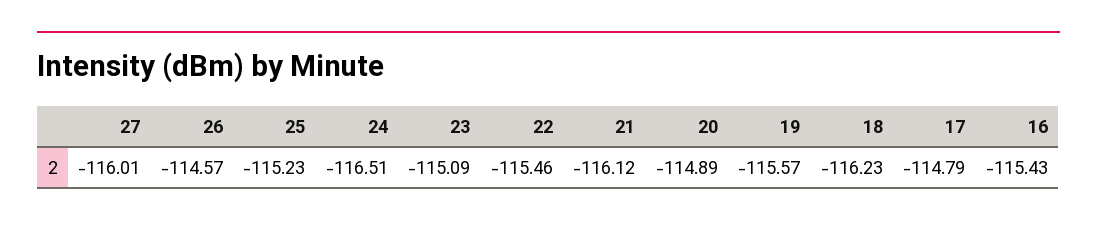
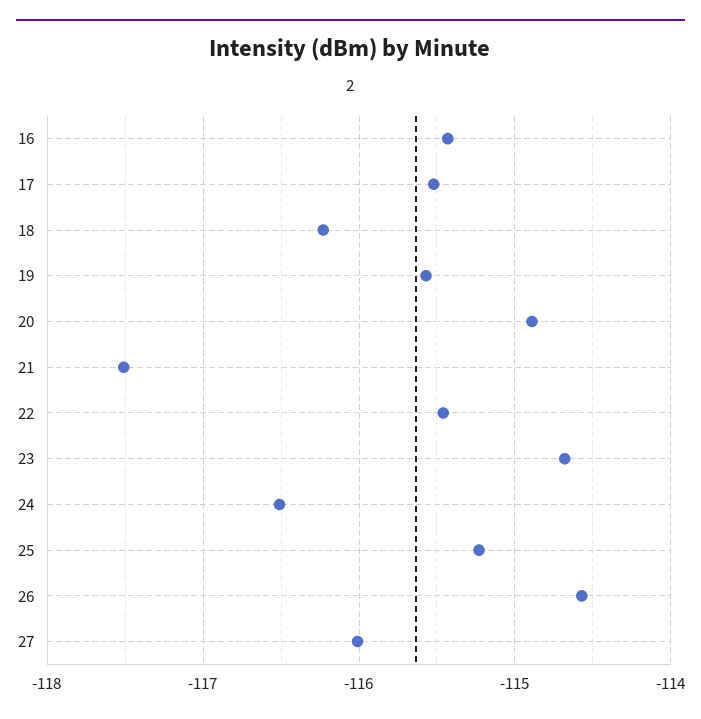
  {
    "27": -116.01,
    "26": -114.57,
    "25": -115.23,
    "24": -116.51,
-   "23": -115.09,
+   "23": -114.7,
    "22": -115.46,
-   "21": -116.12,
+   "21": -117.5,
    "20": -114.89,
    "19": -115.57,
    "18": -116.23,
-   "17": -114.79,
+   "17": -115.5,
    "16": -115.43
  }

